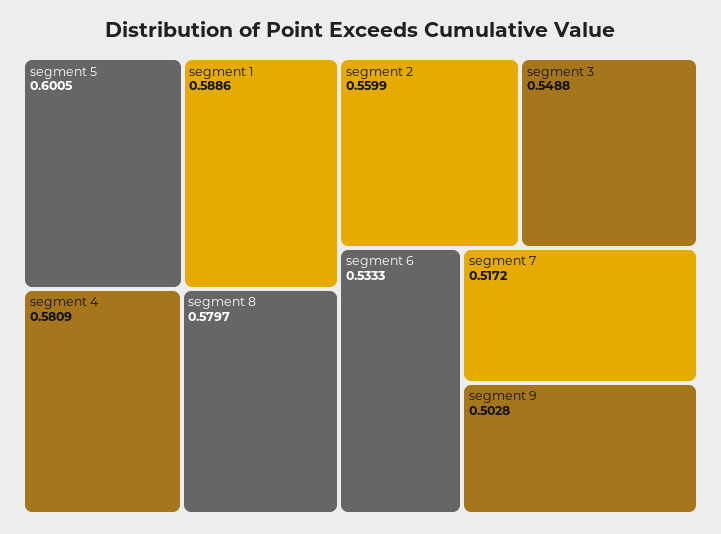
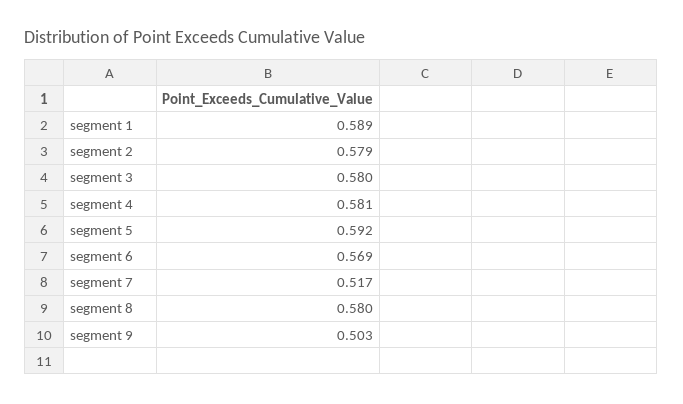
  {
-   "segment 5": 0.6005,
+   "segment 5": 0.592,
    "segment 1": 0.5886,
    "segment 4": 0.5809,
    "segment 8": 0.5797,
-   "segment 2": 0.5599,
+   "segment 2": 0.579,
-   "segment 3": 0.5488,
+   "segment 3": 0.58,
-   "segment 6": 0.5333,
+   "segment 6": 0.569,
    "segment 7": 0.5172,
    "segment 9": 0.5028
  }

